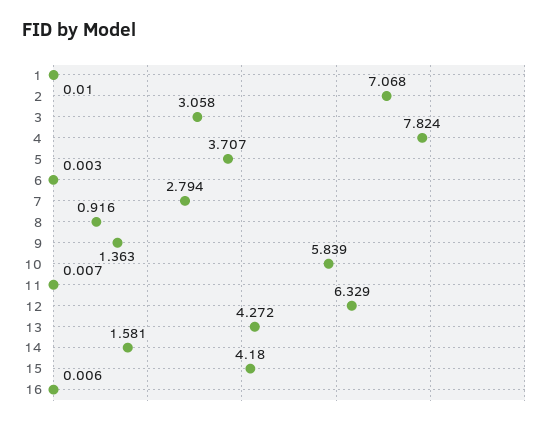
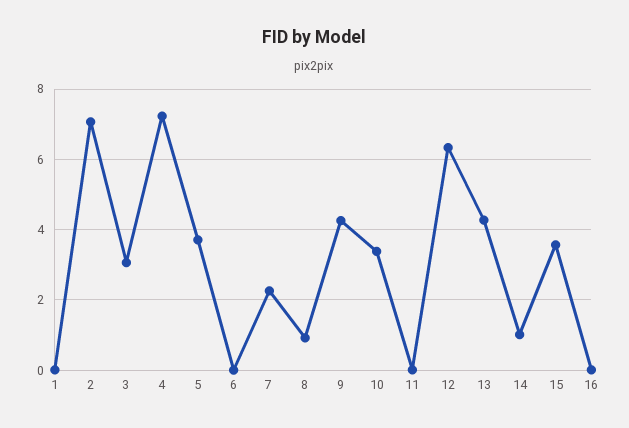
  {
    "1": 0.01,
    "2": 7.068,
    "3": 3.058,
-   "4": 7.824,
+   "4": 7.2,
    "5": 3.707,
    "6": 0.003,
-   "7": 2.794,
+   "7": 2.2,
    "8": 0.916,
-   "9": 1.363,
+   "9": 4.2,
-   "10": 5.839,
+   "10": 3.4,
    "11": 0.007,
    "12": 6.329,
    "13": 4.272,
-   "14": 1.581,
+   "14": 1,
-   "15": 4.18,
+   "15": 3.6,
    "16": 0.006
  }

